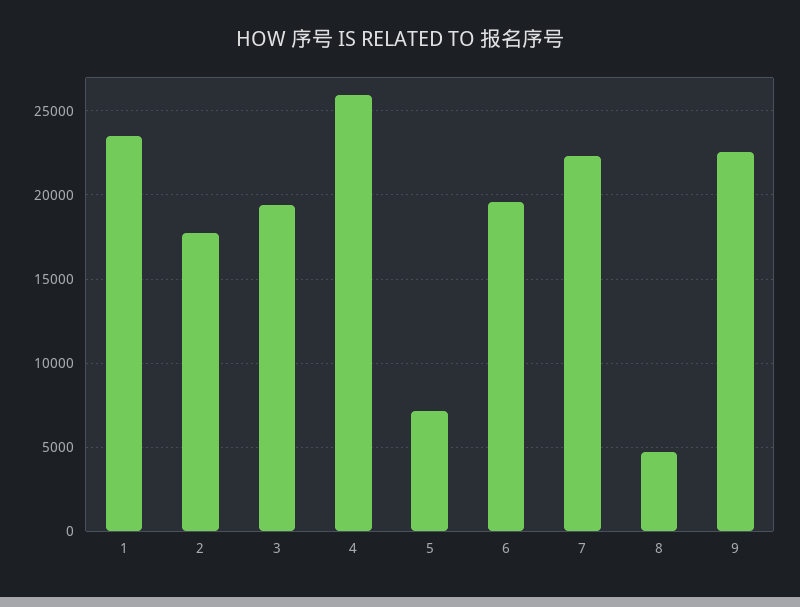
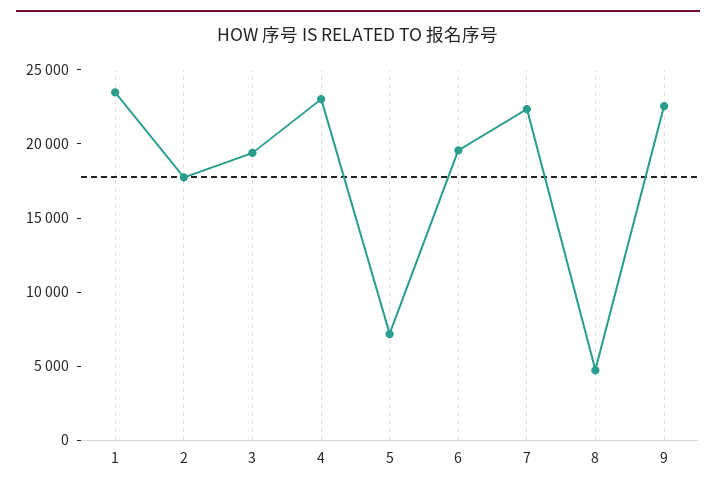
  {
    "1": 23500,
    "2": 17500,
    "3": 19500,
-   "4": 26000,
+   "4": 23000,
    "5": 7000,
    "6": 19500,
    "7": 22500,
    "8": 4500,
    "9": 22500
  }

